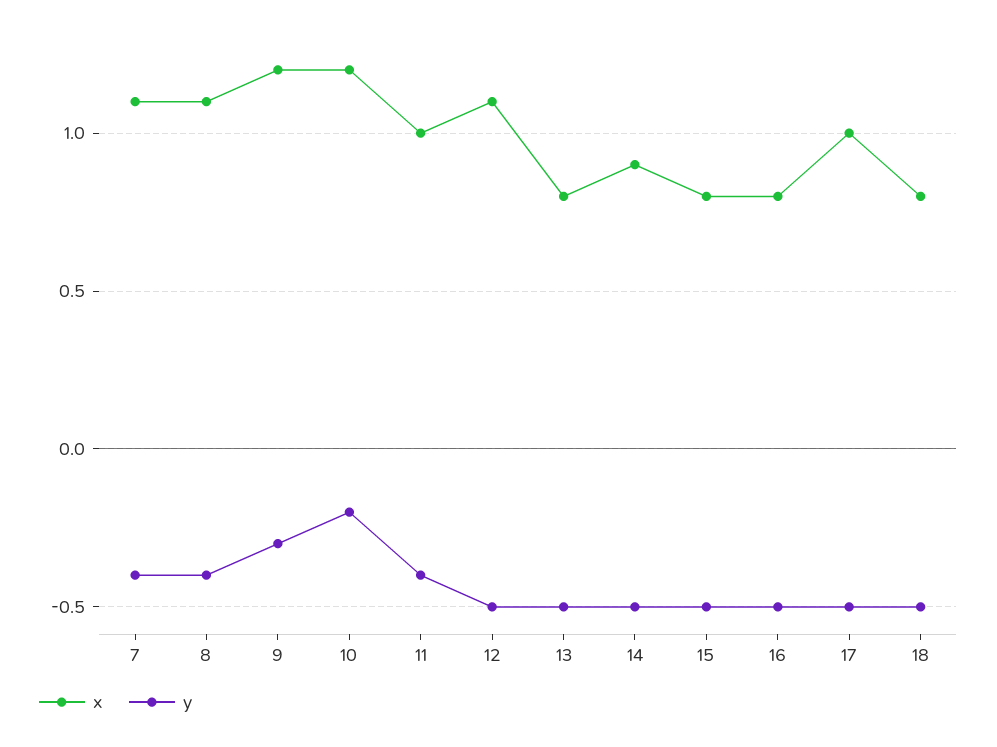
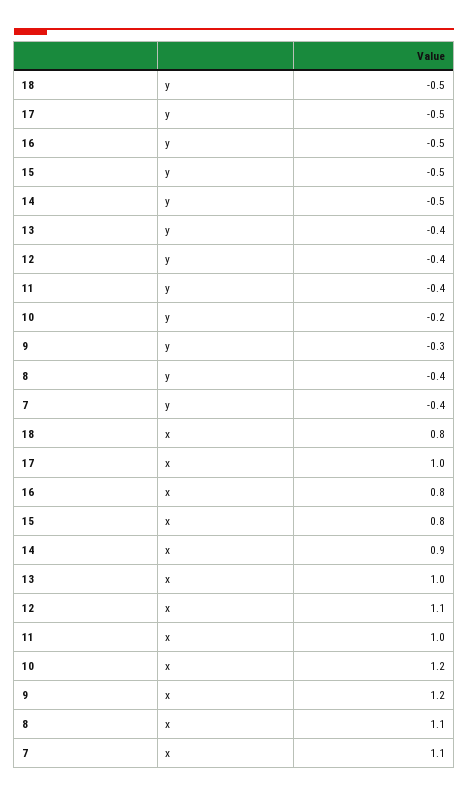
  {
    "x": {
      "7": 1.1,
      "8": 1.1,
      "9": 1.2,
      "10": 1.2,
      "11": 1,
      "12": 1.1,
-     "13": 0.8,
+     "13": 1,
      "14": 0.9,
      "15": 0.8,
      "16": 0.8,
      "17": 1,
      "18": 0.8
    },
    "y": {
      "7": -0.4,
      "8": -0.4,
      "9": -0.3,
      "10": -0.2,
      "11": -0.4,
-     "12": -0.5,
+     "12": -0.4,
-     "13": -0.5,
+     "13": -0.4,
      "14": -0.5,
      "15": -0.5,
      "16": -0.5,
      "17": -0.5,
      "18": -0.5
    }
  }

